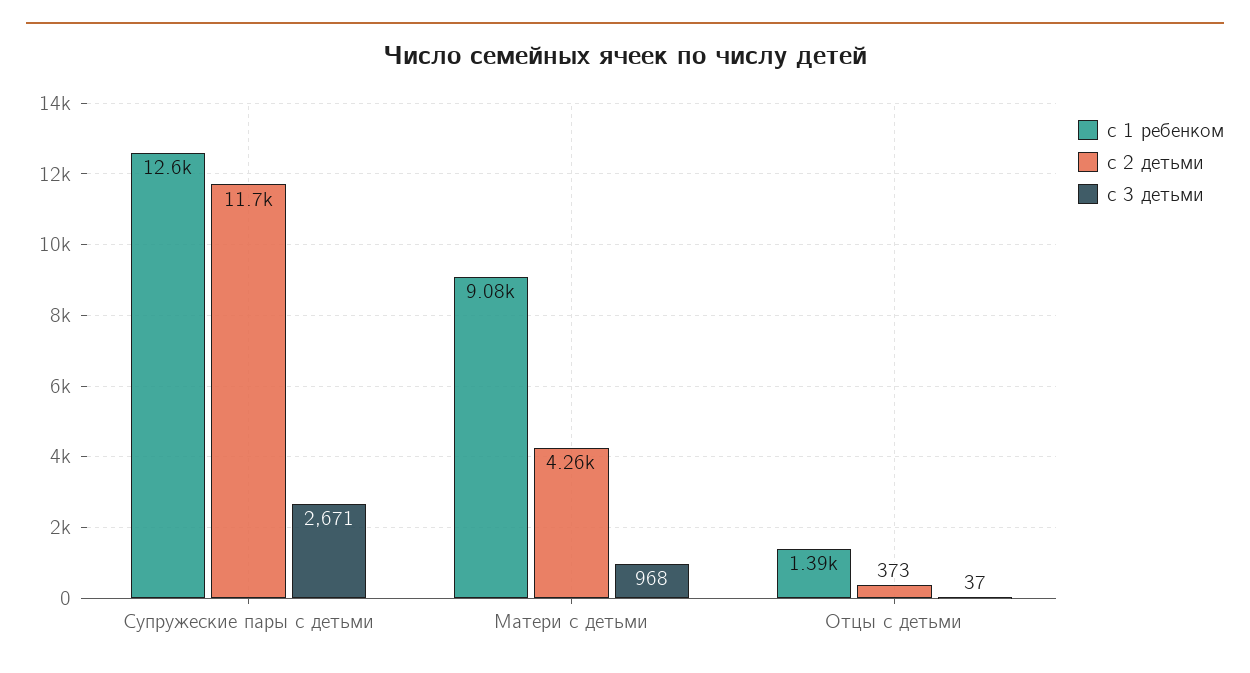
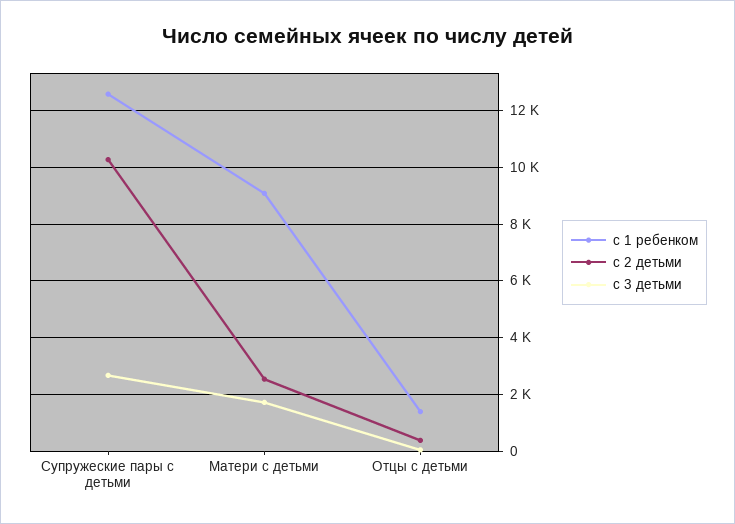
  {
    "с 1 ребенком": {
      "Супружеские пары с детьми": 12600,
      "Матери с детьми": 9080,
      "Отцы с детьми": 1390
    },
    "с 2 детьми": {
-     "Супружеские пары с детьми": 11700,
+     "Супружеские пары с детьми": 10250,
-     "Матери с детьми": 4260,
+     "Матери с детьми": 2500,
      "Отцы с детьми": 373
    },
    "с 3 детьми": {
      "Супружеские пары с детьми": 2671,
-     "Матери с детьми": 968,
+     "Матери с детьми": 1750,
      "Отцы с детьми": 37
    }
  }

